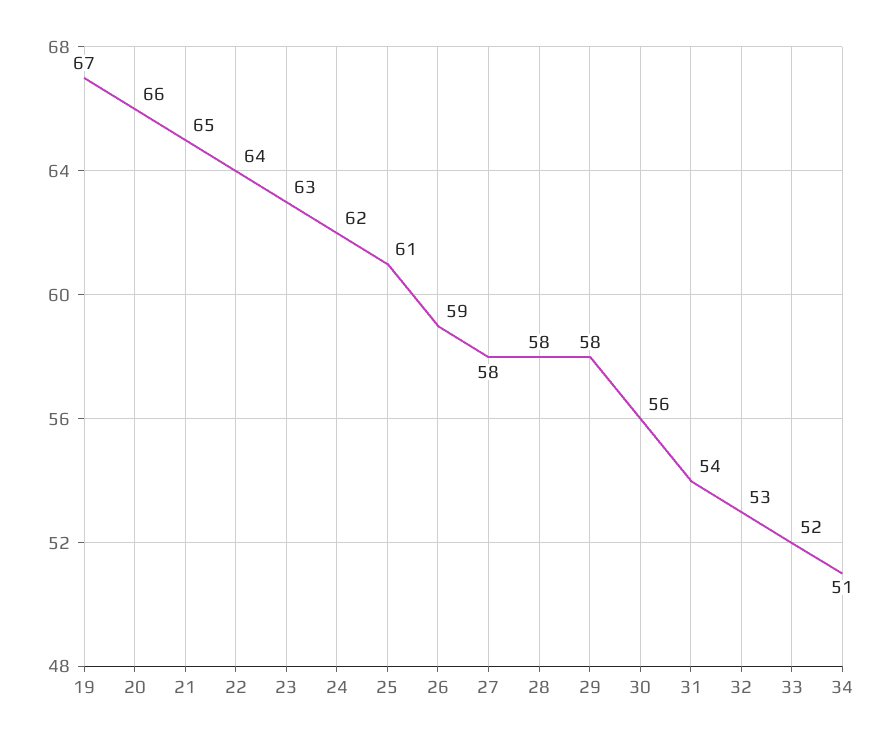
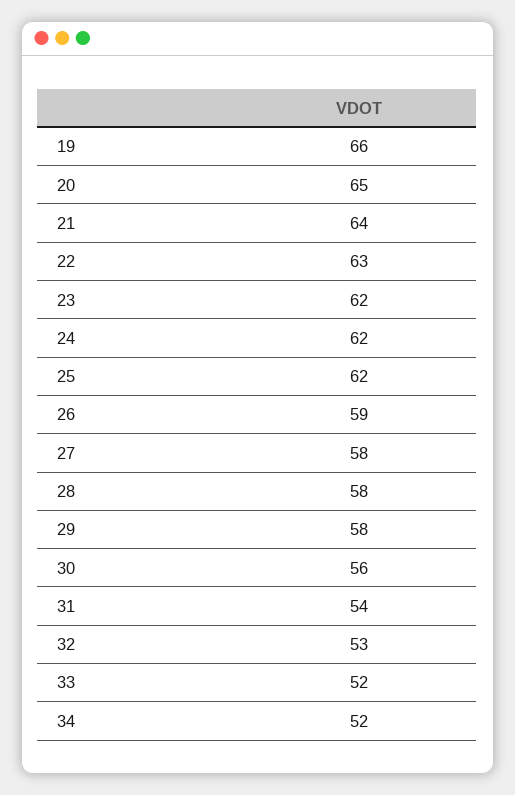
  {
-   "19": 67,
+   "19": 66,
-   "20": 66,
+   "20": 65,
-   "21": 65,
+   "21": 64,
-   "22": 64,
+   "22": 63,
-   "23": 63,
+   "23": 62,
    "24": 62,
-   "25": 61,
+   "25": 62,
    "26": 59,
    "27": 58,
    "28": 58,
    "29": 58,
    "30": 56,
    "31": 54,
    "32": 53,
    "33": 52,
-   "34": 51
+   "34": 52
  }

